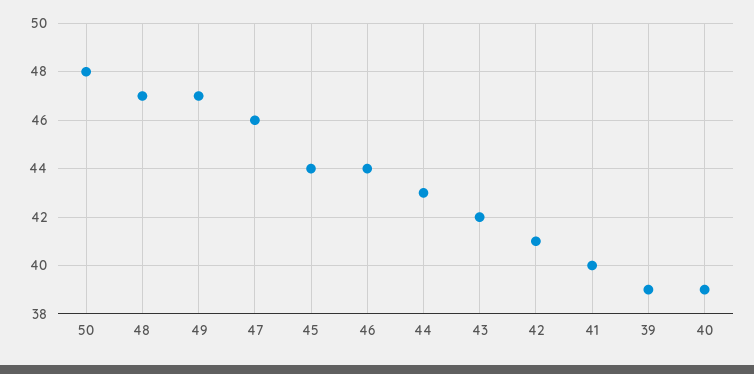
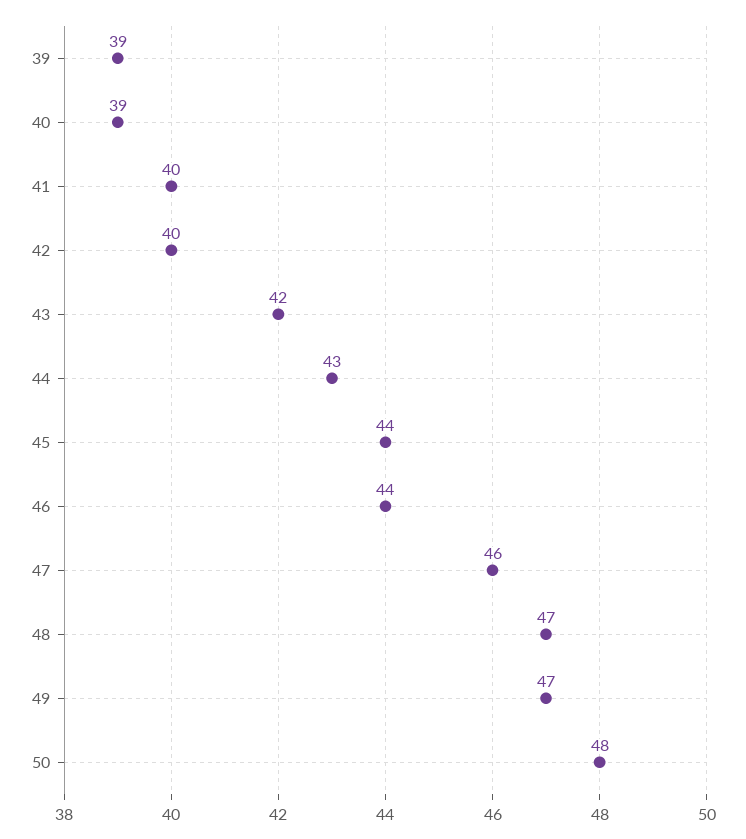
  {
    "50": 48,
    "48": 47,
    "49": 47,
    "47": 46,
    "45": 44,
    "46": 44,
    "44": 43,
    "43": 42,
-   "42": 41,
+   "42": 40,
    "41": 40,
    "39": 39,
    "40": 39
  }

